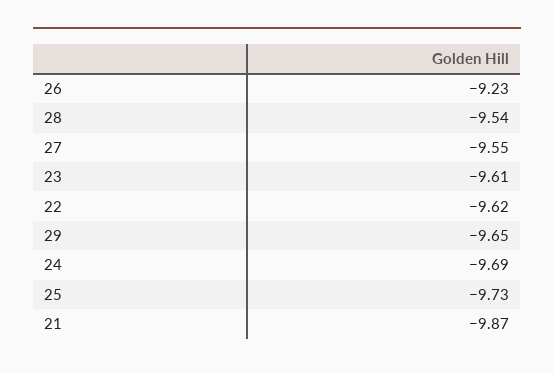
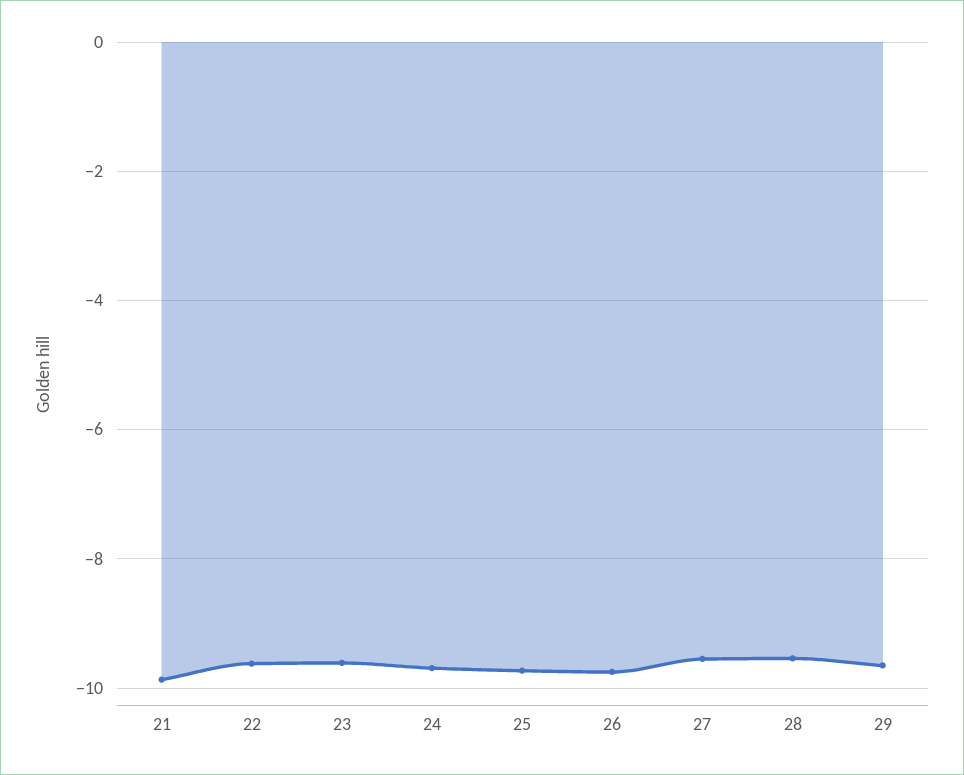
  {
-   "26": -9.23,
+   "26": -9.8,
    "28": -9.54,
    "27": -9.55,
    "23": -9.61,
    "22": -9.62,
    "29": -9.65,
    "24": -9.69,
    "25": -9.73,
    "21": -9.87
  }

